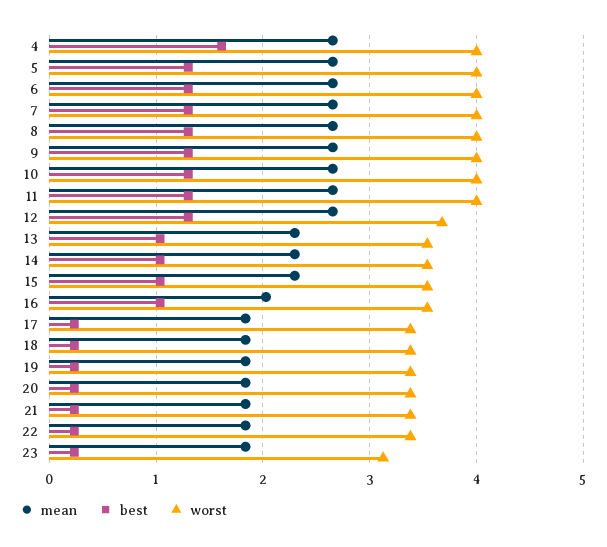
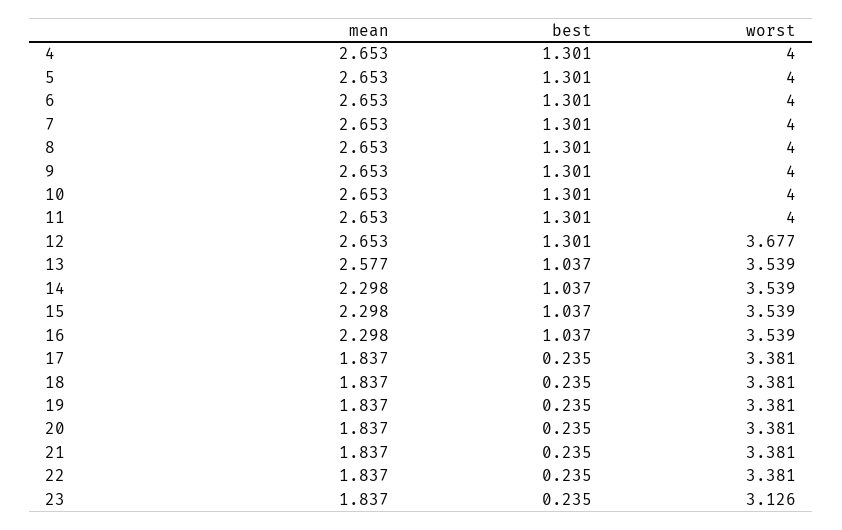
  {
    "mean": {
      "4": 2.653,
      "5": 2.653,
      "6": 2.653,
      "7": 2.653,
      "8": 2.653,
      "9": 2.653,
      "10": 2.653,
      "11": 2.653,
      "12": 2.653,
-     "13": 2.3,
+     "13": 2.577,
      "14": 2.298,
      "15": 2.298,
-     "16": 2,
+     "16": 2.298,
      "17": 1.837,
      "18": 1.837,
      "19": 1.837,
      "20": 1.837,
      "21": 1.837,
      "22": 1.837,
      "23": 1.837
    },
    "best": {
-     "4": 1.6,
+     "4": 1.301,
      "5": 1.301,
      "6": 1.301,
      "7": 1.301,
      "8": 1.301,
      "9": 1.301,
      "10": 1.301,
      "11": 1.301,
      "12": 1.301,
      "13": 1.037,
      "14": 1.037,
      "15": 1.037,
      "16": 1.037,
      "17": 0.235,
      "18": 0.235,
      "19": 0.235,
      "20": 0.235,
      "21": 0.235,
      "22": 0.235,
      "23": 0.235
    },
    "worst": {
      "4": 4,
      "5": 4,
      "6": 4,
      "7": 4,
      "8": 4,
      "9": 4,
      "10": 4,
      "11": 4,
      "12": 3.677,
      "13": 3.539,
      "14": 3.539,
      "15": 3.539,
      "16": 3.539,
      "17": 3.381,
      "18": 3.381,
      "19": 3.381,
      "20": 3.381,
      "21": 3.381,
      "22": 3.381,
      "23": 3.126
    }
  }

